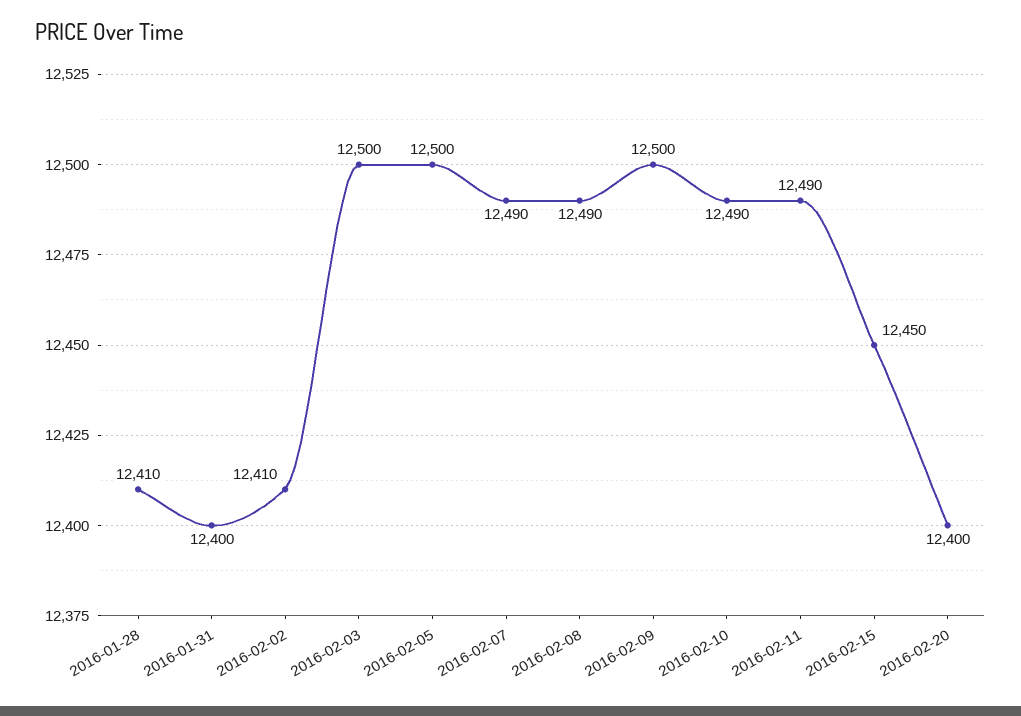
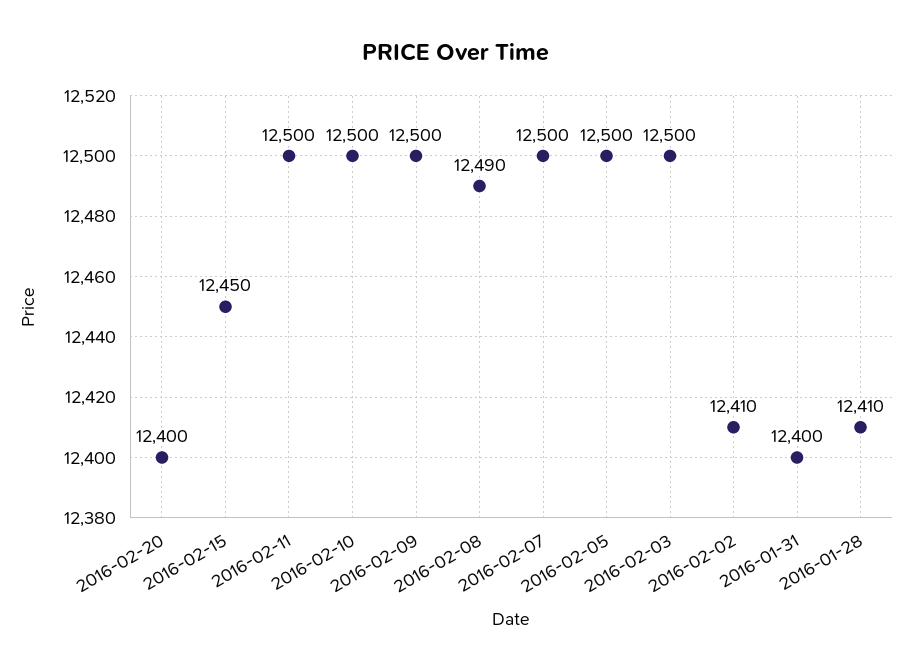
  {
    "2016-01-28": 12410,
    "2016-01-31": 12400,
    "2016-02-02": 12410,
    "2016-02-03": 12500,
    "2016-02-05": 12500,
-   "2016-02-07": 12490,
+   "2016-02-07": 12500,
    "2016-02-08": 12490,
    "2016-02-09": 12500,
-   "2016-02-10": 12490,
+   "2016-02-10": 12500,
-   "2016-02-11": 12490,
+   "2016-02-11": 12500,
    "2016-02-15": 12450,
    "2016-02-20": 12400
  }

